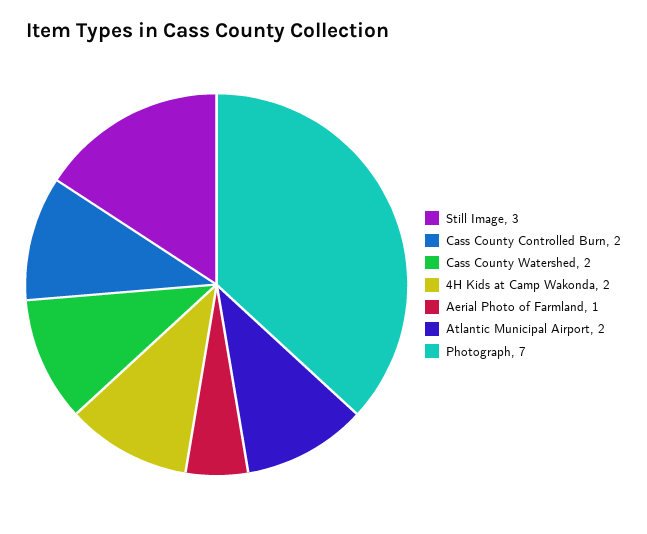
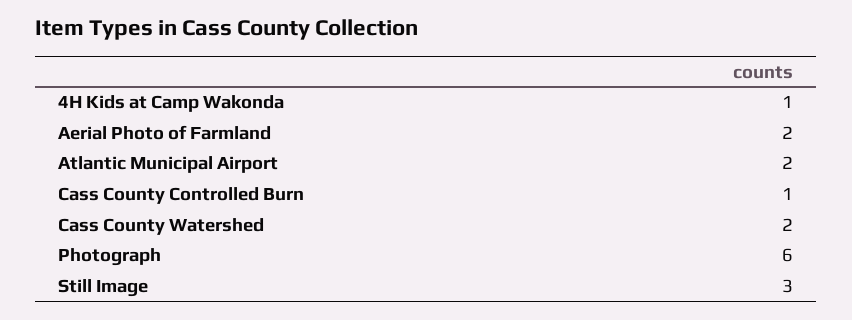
  {
    "Still Image": 3,
-   "Cass County Controlled Burn": 2,
+   "Cass County Controlled Burn": 1,
    "Cass County Watershed": 2,
-   "4H Kids at Camp Wakonda": 2,
+   "4H Kids at Camp Wakonda": 1,
-   "Aerial Photo of Farmland": 1,
+   "Aerial Photo of Farmland": 2,
    "Atlantic Municipal Airport": 2,
-   "Photograph": 7
+   "Photograph": 6
  }

